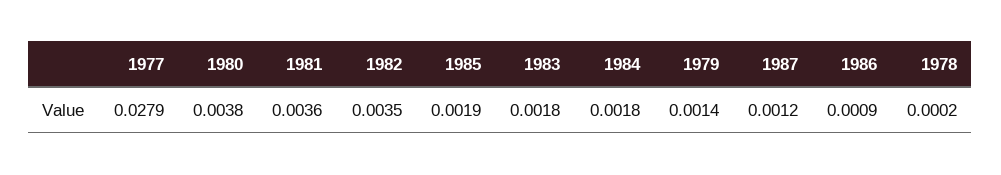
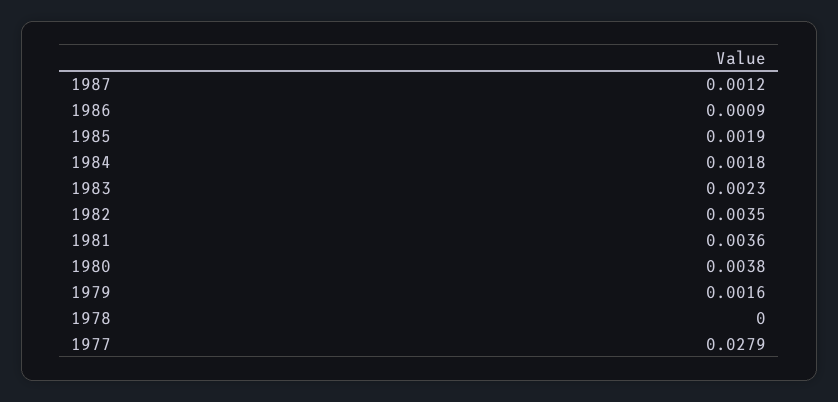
  {
    "1977": 0.0279,
    "1980": 0.0038,
    "1981": 0.0036,
    "1982": 0.0035,
    "1985": 0.0019,
-   "1983": 0.0018,
+   "1983": 0.0023,
    "1984": 0.0018,
-   "1979": 0.0014,
+   "1979": 0.0016,
    "1987": 0.0012,
    "1986": 0.0009,
-   "1978": 0.0002
+   "1978": 0
  }

